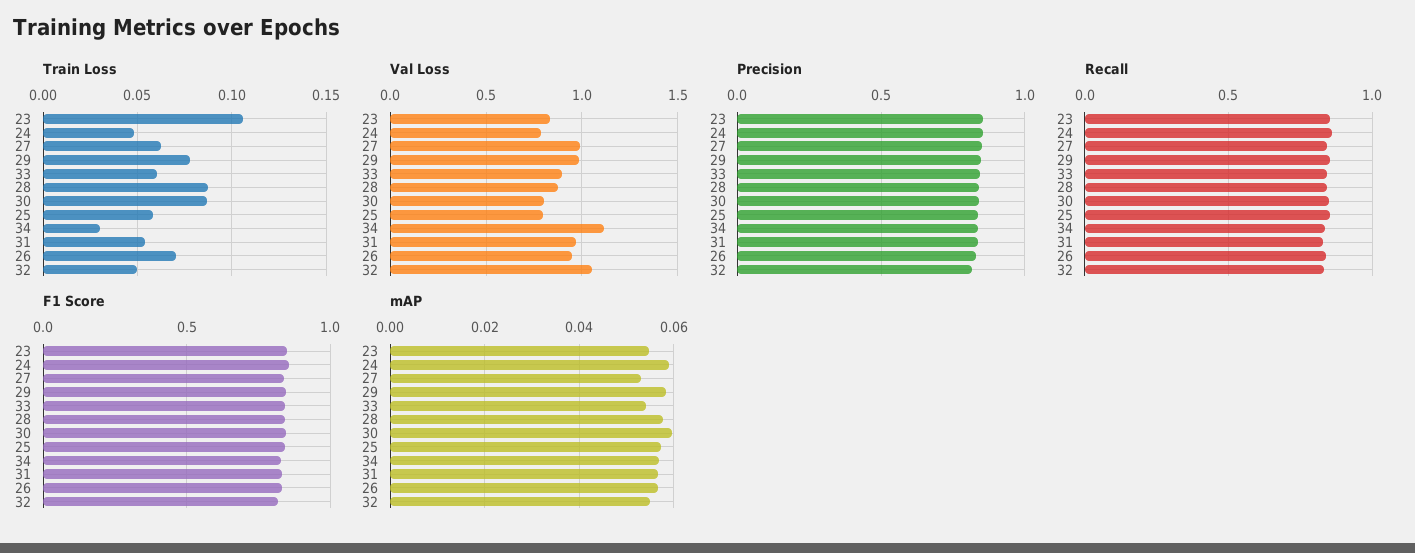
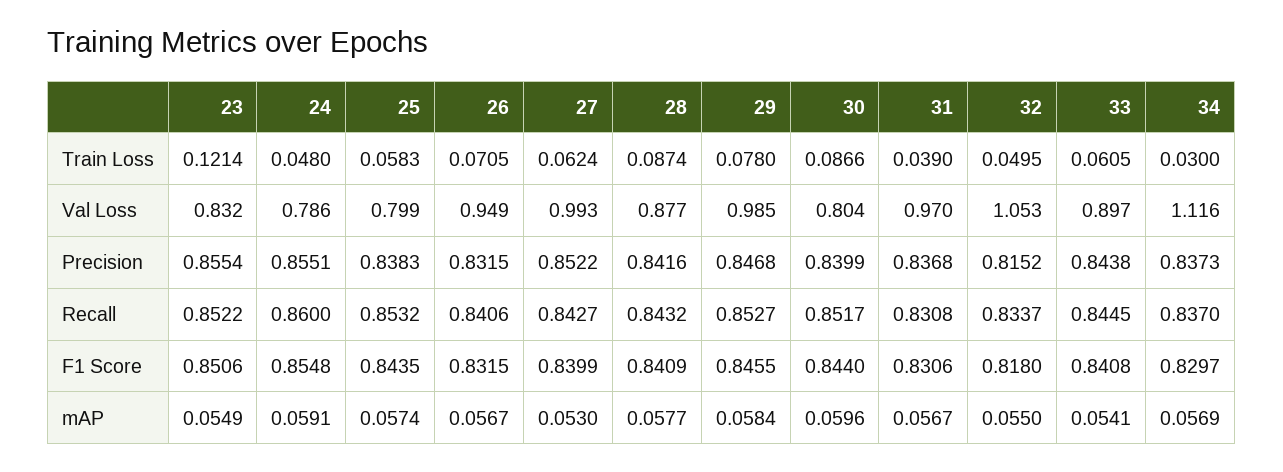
  {
    "Train Loss": {
-     "23": 0.105,
+     "23": 0.1214,
      "24": 0.048,
      "27": 0.0624,
      "29": 0.078,
      "33": 0.0605,
      "28": 0.0874,
      "30": 0.0866,
      "25": 0.0583,
      "34": 0.03,
-     "31": 0.055,
+     "31": 0.039,
      "26": 0.0705,
      "32": 0.0495
    },
    "Val Loss": {
      "23": 0.832,
      "24": 0.786,
      "27": 0.993,
      "29": 0.985,
      "33": 0.897,
      "28": 0.877,
      "30": 0.804,
      "25": 0.799,
      "34": 1.116,
      "31": 0.97,
      "26": 0.949,
      "32": 1.053
    },
    "Precision": {
      "23": 0.8554,
      "24": 0.8551,
      "27": 0.8522,
      "29": 0.8468,
      "33": 0.8438,
      "28": 0.8416,
      "30": 0.8399,
      "25": 0.8383,
      "34": 0.8373,
      "31": 0.8368,
      "26": 0.8315,
      "32": 0.8152
    },
    "Recall": {
      "23": 0.8522,
      "24": 0.86,
      "27": 0.8427,
      "29": 0.8527,
      "33": 0.8445,
      "28": 0.8432,
      "30": 0.8517,
      "25": 0.8532,
      "34": 0.837,
      "31": 0.8308,
      "26": 0.8406,
      "32": 0.8337
    },
    "F1 Score": {
      "23": 0.8506,
      "24": 0.8548,
      "27": 0.8399,
      "29": 0.8455,
      "33": 0.8408,
      "28": 0.8409,
      "30": 0.844,
      "25": 0.8435,
      "34": 0.8297,
      "31": 0.8306,
      "26": 0.8315,
      "32": 0.818
    },
    "mAP": {
      "23": 0.0549,
      "24": 0.0591,
      "27": 0.053,
      "29": 0.0584,
      "33": 0.0541,
      "28": 0.0577,
      "30": 0.0596,
      "25": 0.0574,
      "34": 0.0569,
      "31": 0.0567,
      "26": 0.0567,
      "32": 0.055
    }
  }

